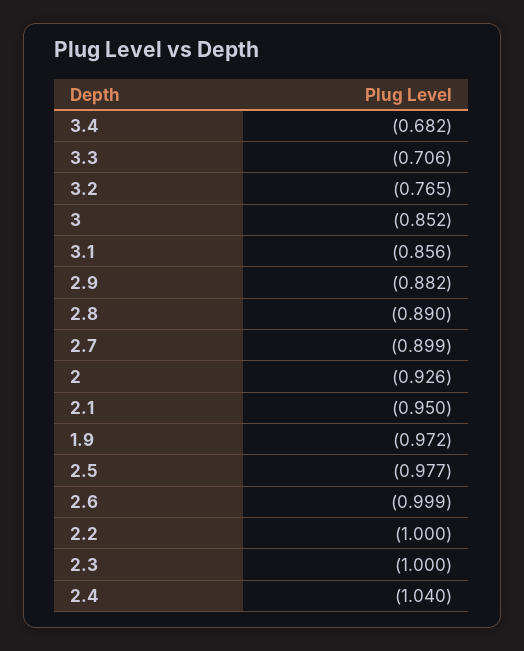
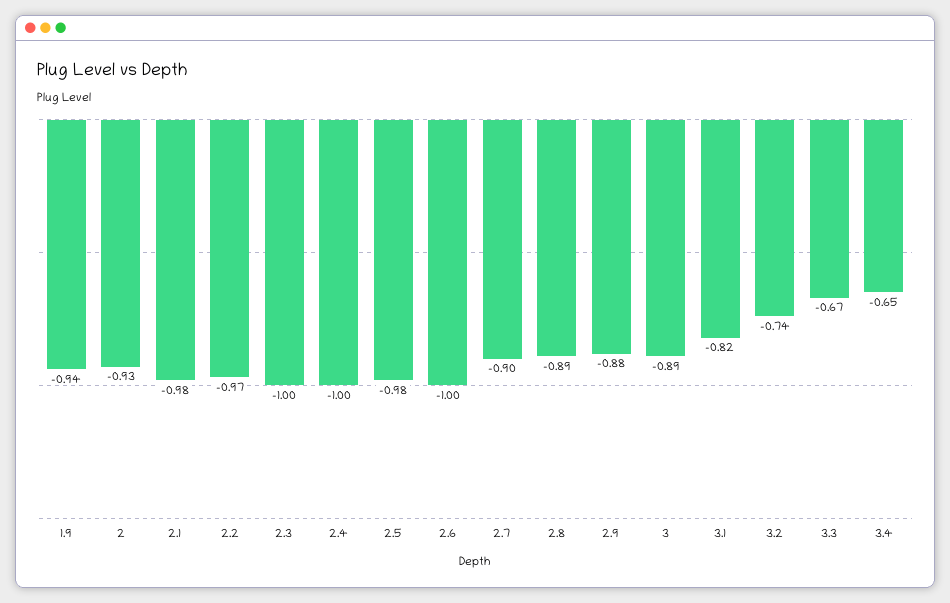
  {
-   "3.4": -0.682,
+   "3.4": -0.65,
-   "3.3": -0.706,
+   "3.3": -0.67,
-   "3.2": -0.765,
+   "3.2": -0.74,
-   "3": -0.852,
+   "3": -0.89,
-   "3.1": -0.856,
+   "3.1": -0.82,
    "2.9": -0.882,
    "2.8": -0.89,
    "2.7": -0.899,
    "2": -0.926,
-   "2.1": -0.95,
+   "2.1": -0.98,
-   "1.9": -0.972,
+   "1.9": -0.94,
    "2.5": -0.977,
    "2.6": -0.999,
-   "2.2": -1,
+   "2.2": -0.97,
    "2.3": -1,
-   "2.4": -1.04
+   "2.4": -1
  }

